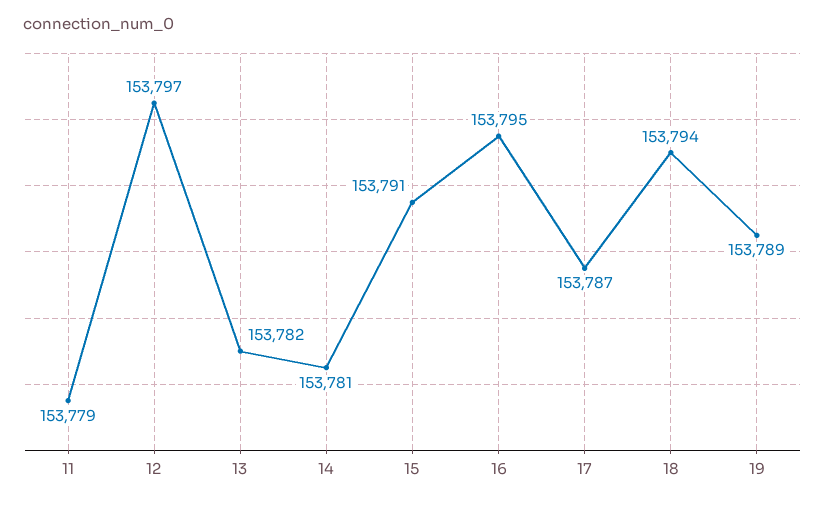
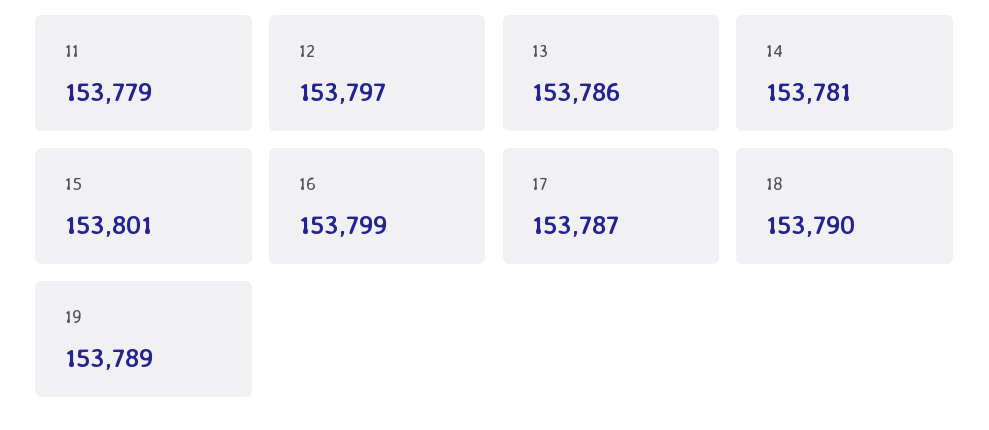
  {
    "11": 153779,
    "12": 153797,
-   "13": 153782,
+   "13": 153786,
    "14": 153781,
-   "15": 153791,
+   "15": 153801,
-   "16": 153795,
+   "16": 153799,
    "17": 153787,
-   "18": 153794,
+   "18": 153790,
    "19": 153789
  }

